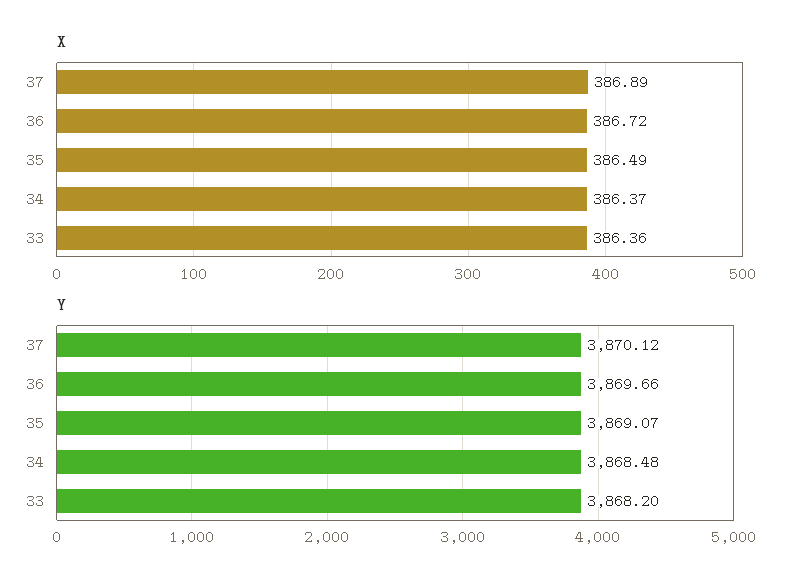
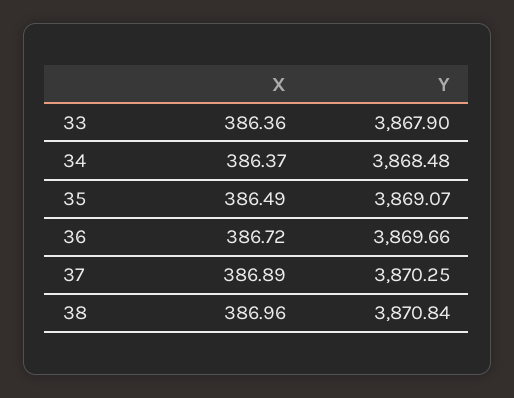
  {
    "X": {
      "37": 386.89,
      "36": 386.72,
      "35": 386.49,
      "34": 386.37,
-     "33": 386.36
+     "33": 386.36,
+     "38": 386.96
    },
    "Y": {
-     "37": 3870.12,
+     "37": 3870.25,
      "36": 3869.66,
      "35": 3869.07,
      "34": 3868.48,
-     "33": 3868.2
+     "33": 3867.9,
+     "38": 3870.84
    }
  }

